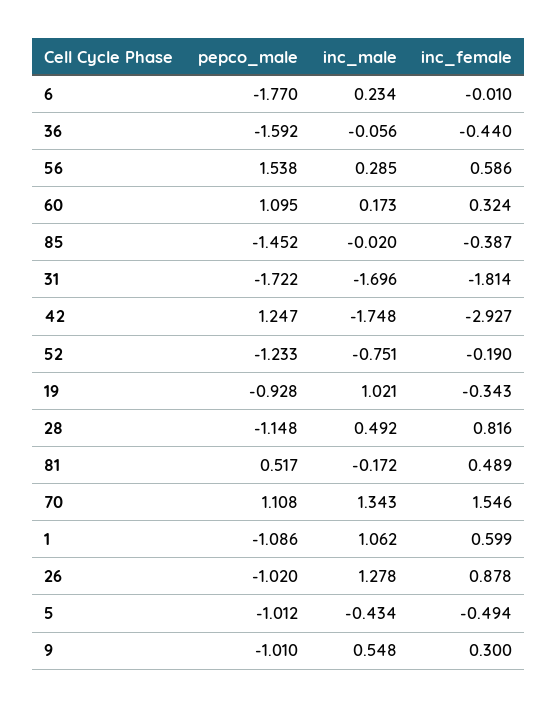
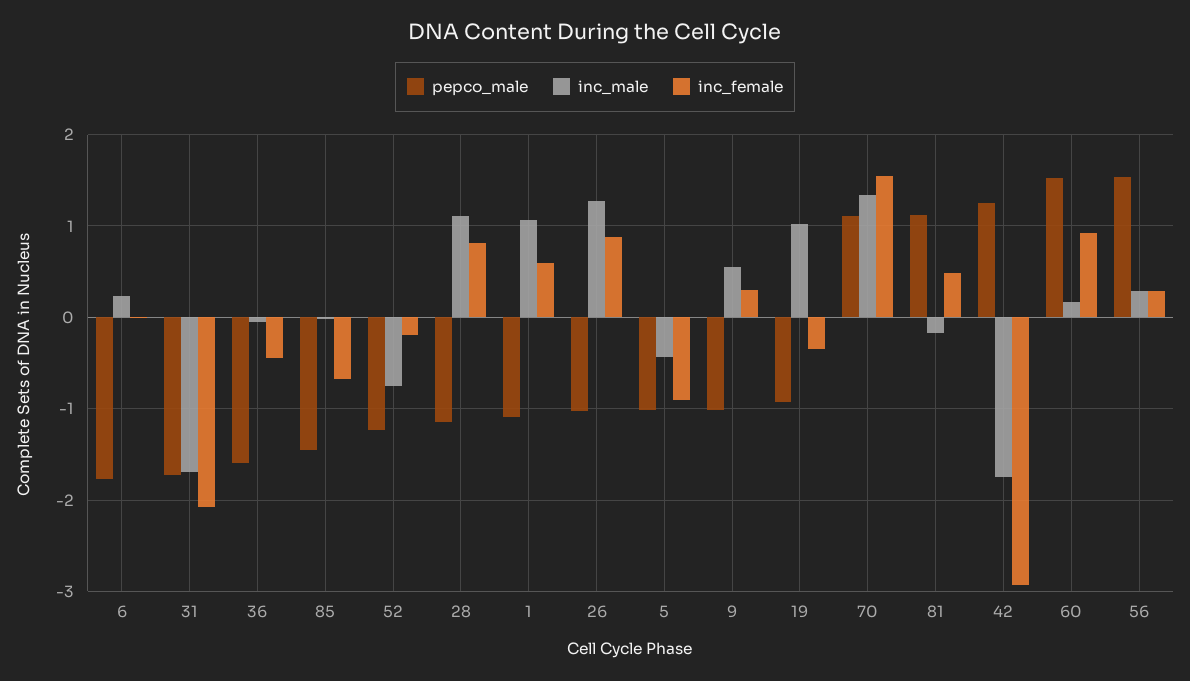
  {
    "pepco_male": {
      "6": -1.77,
      "36": -1.592,
      "56": 1.538,
-     "60": 1.095,
+     "60": 1.5,
      "85": -1.452,
      "31": -1.722,
      "42": 1.247,
      "52": -1.233,
      "19": -0.928,
      "28": -1.148,
-     "81": 0.517,
+     "81": 1.1,
      "70": 1.108,
      "1": -1.086,
      "26": -1.02,
      "5": -1.012,
      "9": -1.01
    },
    "inc_male": {
      "6": 0.234,
      "36": -0.056,
      "56": 0.285,
      "60": 0.173,
      "85": -0.02,
      "31": -1.696,
      "42": -1.748,
      "52": -0.751,
      "19": 1.021,
-     "28": 0.492,
+     "28": 1.1,
      "81": -0.172,
      "70": 1.343,
      "1": 1.062,
      "26": 1.278,
      "5": -0.434,
      "9": 0.548
    },
    "inc_female": {
      "6": -0.01,
      "36": -0.44,
-     "56": 0.586,
+     "56": 0.3,
-     "60": 0.324,
+     "60": 0.9,
-     "85": -0.387,
+     "85": -0.7,
-     "31": -1.814,
+     "31": -2.1,
      "42": -2.927,
      "52": -0.19,
      "19": -0.343,
      "28": 0.816,
      "81": 0.489,
      "70": 1.546,
      "1": 0.599,
      "26": 0.878,
-     "5": -0.494,
+     "5": -0.9,
      "9": 0.3
    }
  }

